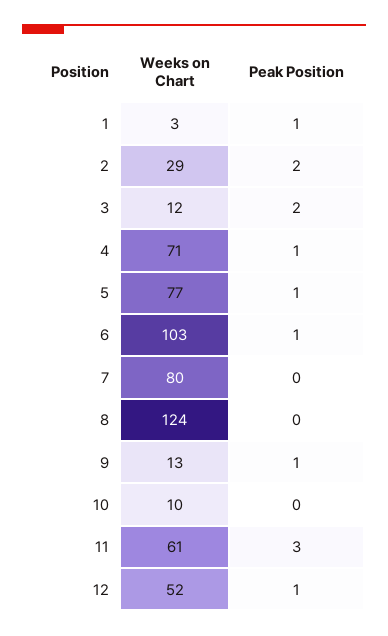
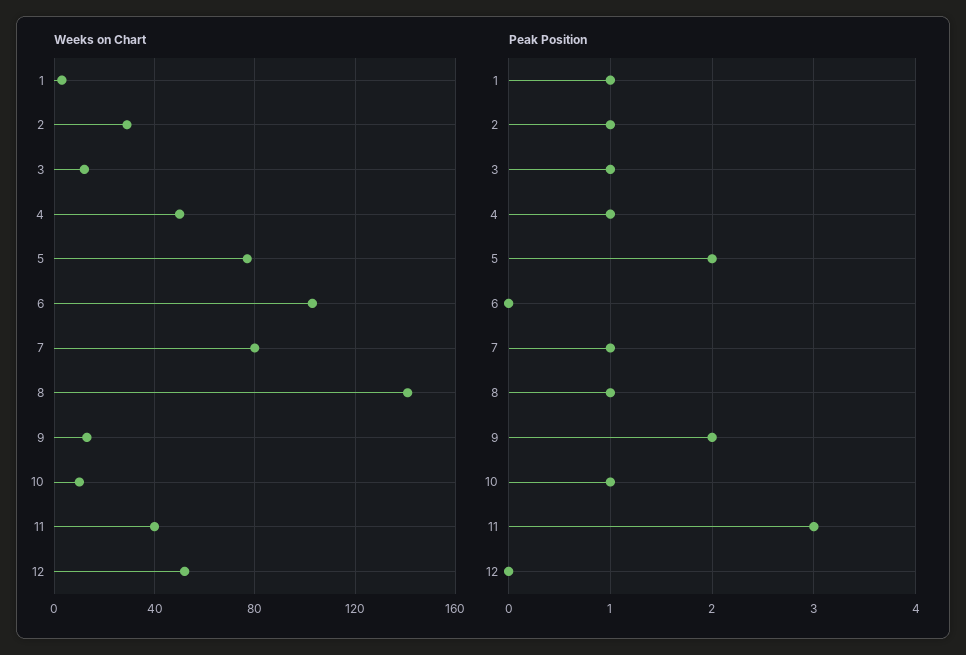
  {
    "Weeks on Chart": {
      "1": 3,
      "2": 29,
      "3": 12,
-     "4": 71,
+     "4": 50,
      "5": 77,
      "6": 103,
      "7": 80,
-     "8": 124,
+     "8": 140,
      "9": 13,
      "10": 10,
-     "11": 61,
+     "11": 40,
      "12": 52
    },
    "Peak Position": {
      "1": 1,
-     "2": 2,
+     "2": 1,
-     "3": 2,
+     "3": 1,
      "4": 1,
-     "5": 1,
+     "5": 2,
-     "6": 1,
+     "6": 0,
-     "7": 0,
+     "7": 1,
-     "8": 0,
+     "8": 1,
-     "9": 1,
+     "9": 2,
-     "10": 0,
+     "10": 1,
      "11": 3,
-     "12": 1
+     "12": 0
    }
  }

